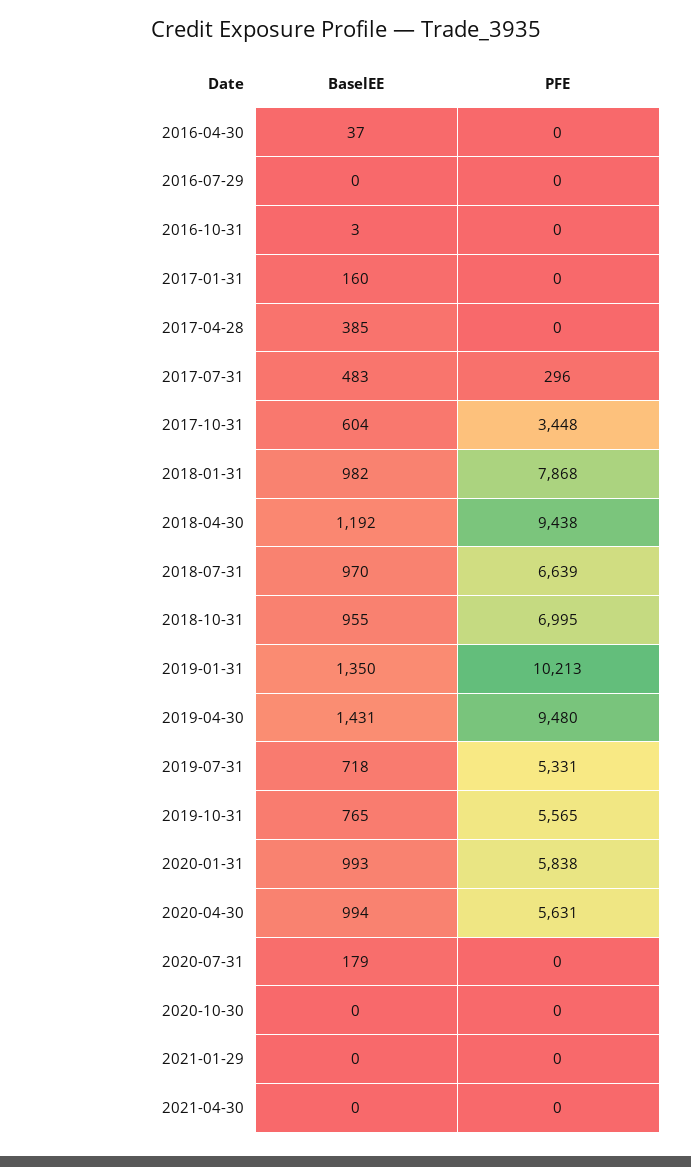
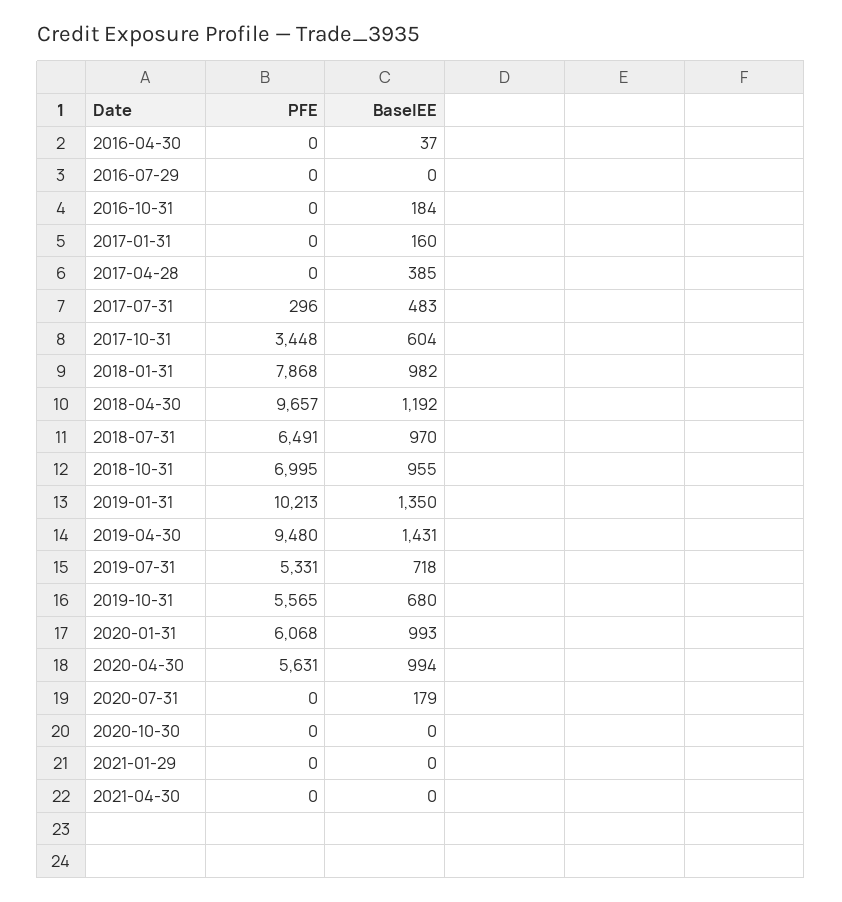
  {
    "BaselEE": {
      "2016-04-30": 37,
      "2016-07-29": 0,
-     "2016-10-31": 3,
+     "2016-10-31": 184,
      "2017-01-31": 160,
      "2017-04-28": 385,
      "2017-07-31": 483,
      "2017-10-31": 604,
      "2018-01-31": 982,
      "2018-04-30": 1192,
      "2018-07-31": 970,
      "2018-10-31": 955,
      "2019-01-31": 1350,
      "2019-04-30": 1431,
      "2019-07-31": 718,
-     "2019-10-31": 765,
+     "2019-10-31": 680,
      "2020-01-31": 993,
      "2020-04-30": 994,
      "2020-07-31": 179,
      "2020-10-30": 0,
      "2021-01-29": 0,
      "2021-04-30": 0
    },
    "PFE": {
      "2016-04-30": 0,
      "2016-07-29": 0,
      "2016-10-31": 0,
      "2017-01-31": 0,
      "2017-04-28": 0,
      "2017-07-31": 296,
      "2017-10-31": 3448,
      "2018-01-31": 7868,
-     "2018-04-30": 9438,
+     "2018-04-30": 9657,
-     "2018-07-31": 6639,
+     "2018-07-31": 6491,
      "2018-10-31": 6995,
      "2019-01-31": 10213,
      "2019-04-30": 9480,
      "2019-07-31": 5331,
      "2019-10-31": 5565,
-     "2020-01-31": 5838,
+     "2020-01-31": 6068,
      "2020-04-30": 5631,
      "2020-07-31": 0,
      "2020-10-30": 0,
      "2021-01-29": 0,
      "2021-04-30": 0
    }
  }

